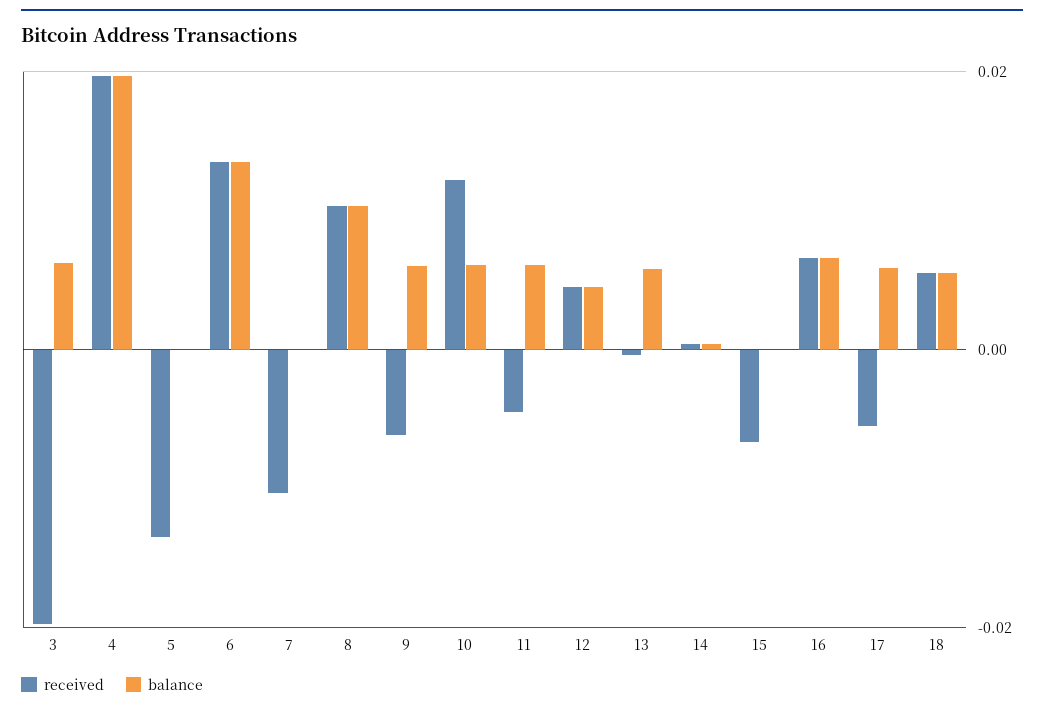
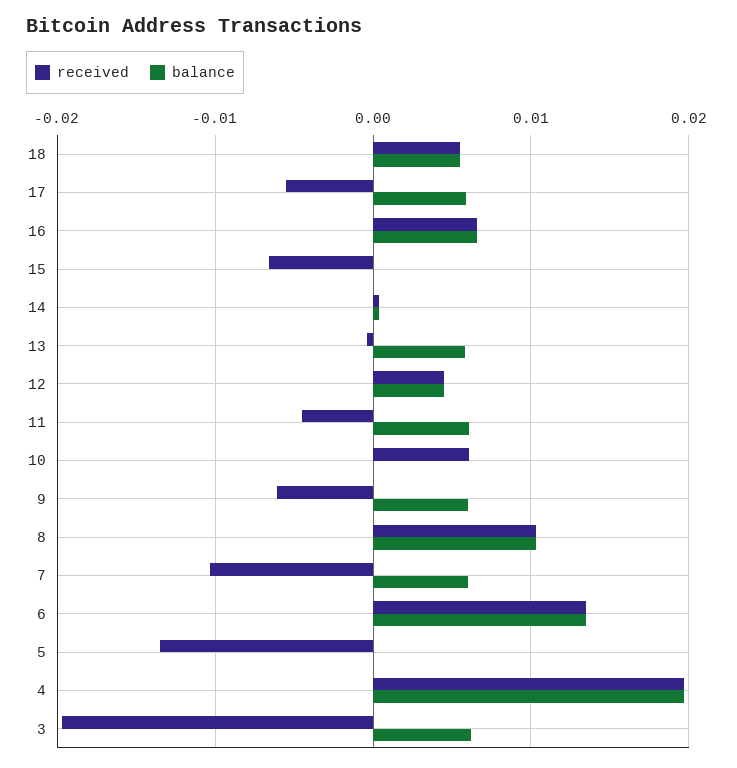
  {
    "received": {
      "3": -0.02,
      "4": 0.02,
      "5": -0.014,
      "6": 0.014,
      "7": -0.01,
      "8": 0.01,
      "9": -0.006,
-     "10": 0.012,
+     "10": 0.006,
      "11": -0.005,
      "12": 0.005,
      "13": 0,
      "14": 0,
      "15": -0.007,
      "16": 0.007,
      "17": -0.006,
      "18": 0.006
    },
    "balance": {
      "3": 0.006,
      "4": 0.02,
      "5": 0,
      "6": 0.014,
-     "7": 0,
+     "7": 0.006,
      "8": 0.01,
      "9": 0.006,
-     "10": 0.006,
+     "10": 0,
      "11": 0.006,
      "12": 0.005,
      "13": 0.006,
      "14": 0,
      "15": 0,
      "16": 0.007,
      "17": 0.006,
      "18": 0.006
    }
  }

